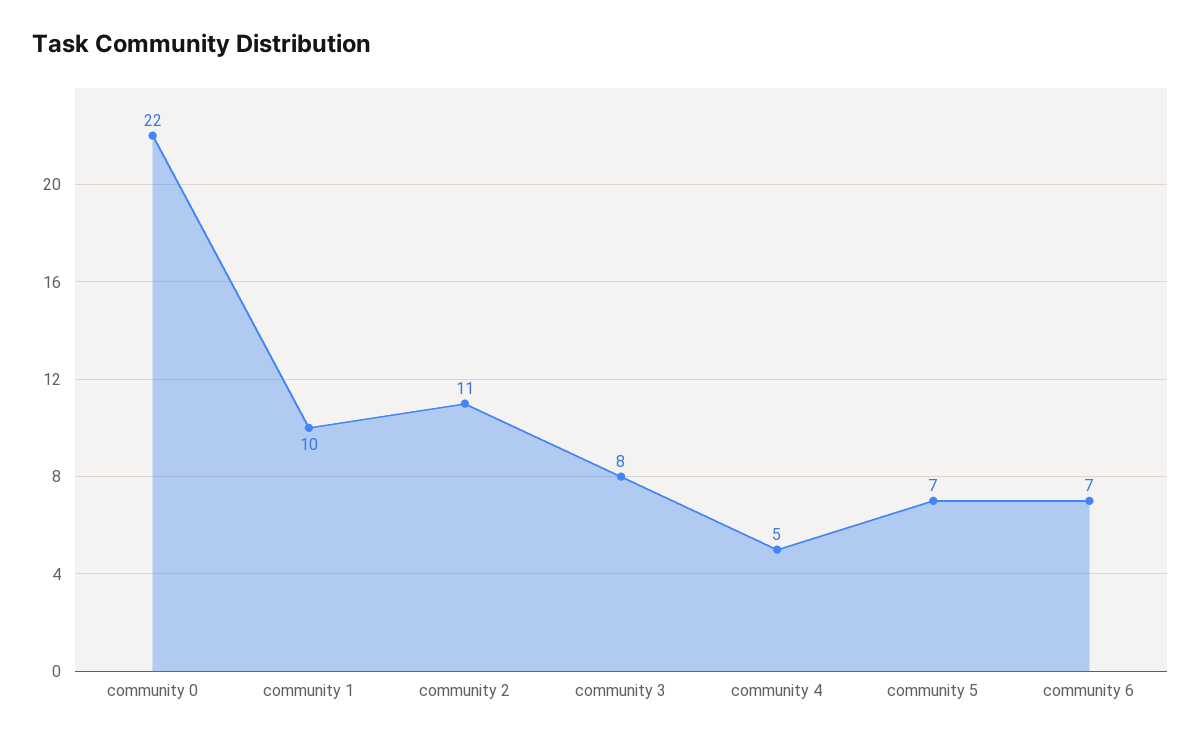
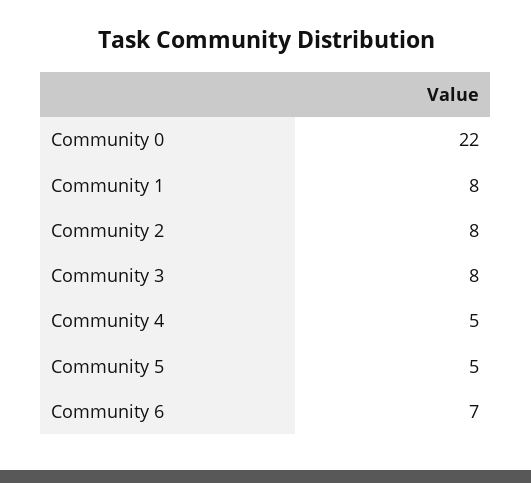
  {
    "community 0": 22,
-   "community 1": 10,
+   "community 1": 8,
-   "community 2": 11,
+   "community 2": 8,
    "community 3": 8,
    "community 4": 5,
-   "community 5": 7,
+   "community 5": 5,
    "community 6": 7
  }

